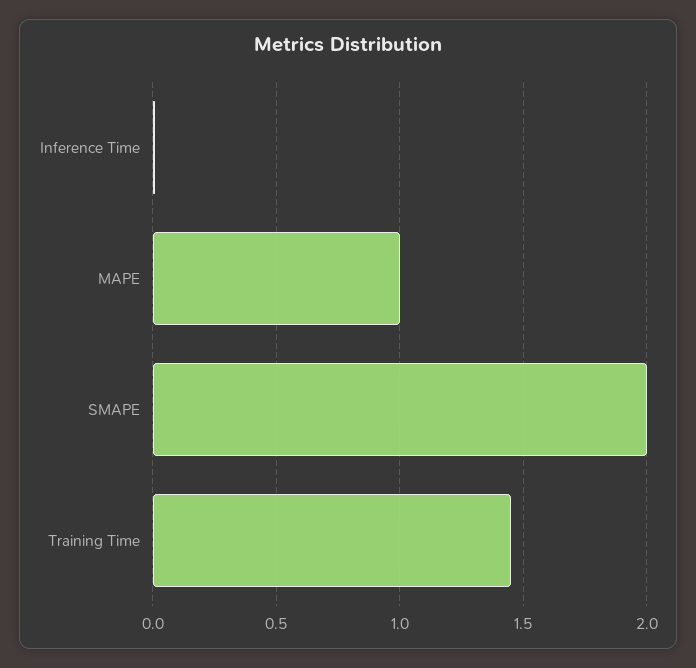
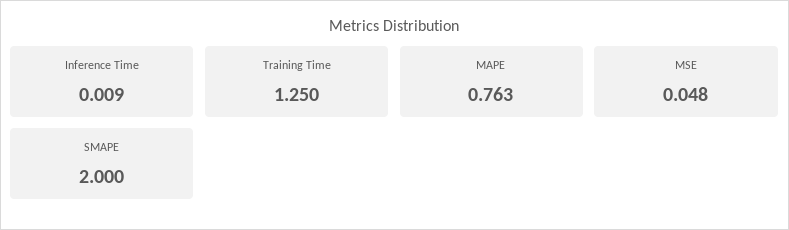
  {
    "Inference Time": 0.009,
-   "MAPE": 1,
+   "MAPE": 0.763,
    "SMAPE": 2,
-   "Training Time": 1.45
+   "Training Time": 1.25,
+   "MSE": 0.048
  }

